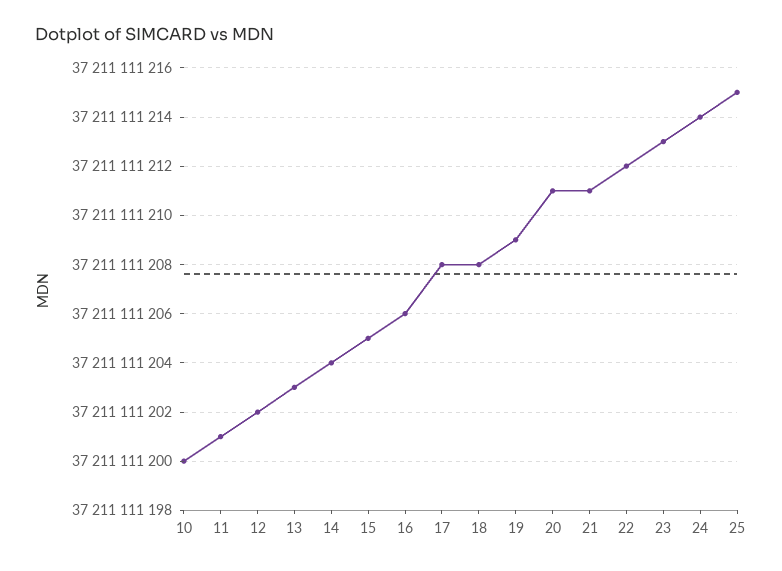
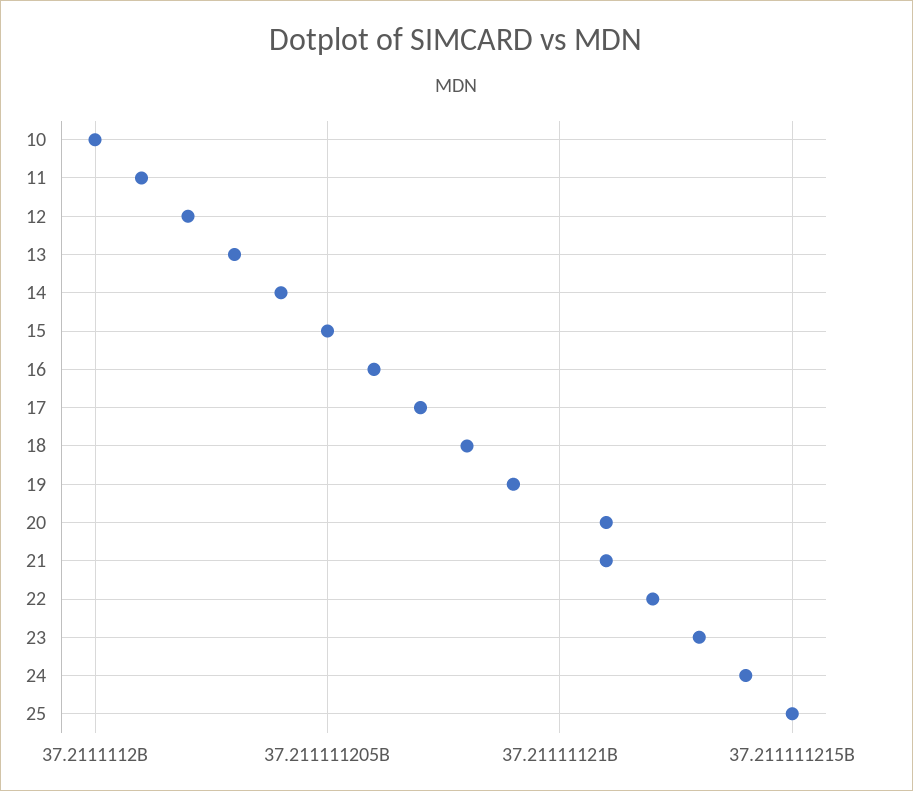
  {
    "10": 37211111200,
    "11": 37211111201,
    "12": 37211111202,
    "13": 37211111203,
    "14": 37211111204,
    "15": 37211111205,
    "16": 37211111206,
-   "17": 37211111208,
+   "17": 37211111207,
    "18": 37211111208,
    "19": 37211111209,
    "20": 37211111211,
    "21": 37211111211,
    "22": 37211111212,
    "23": 37211111213,
    "24": 37211111214,
    "25": 37211111215
  }

